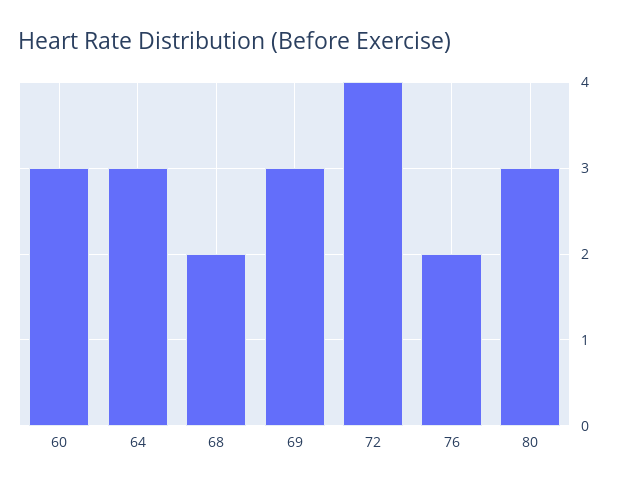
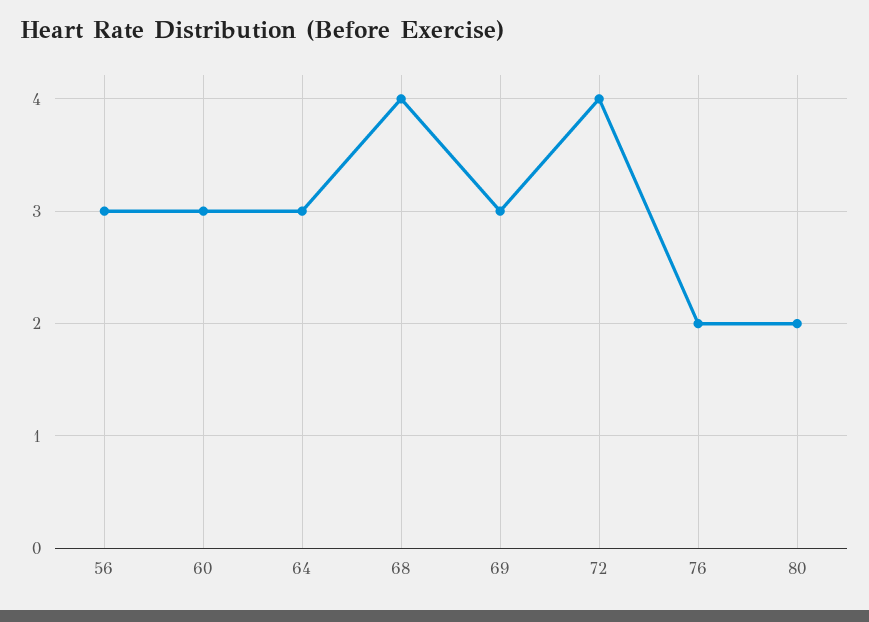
  {
    "60": 3,
    "64": 3,
-   "68": 2,
+   "68": 4,
    "69": 3,
    "72": 4,
    "76": 2,
-   "80": 3
+   "80": 2,
+   "56": 3
  }

